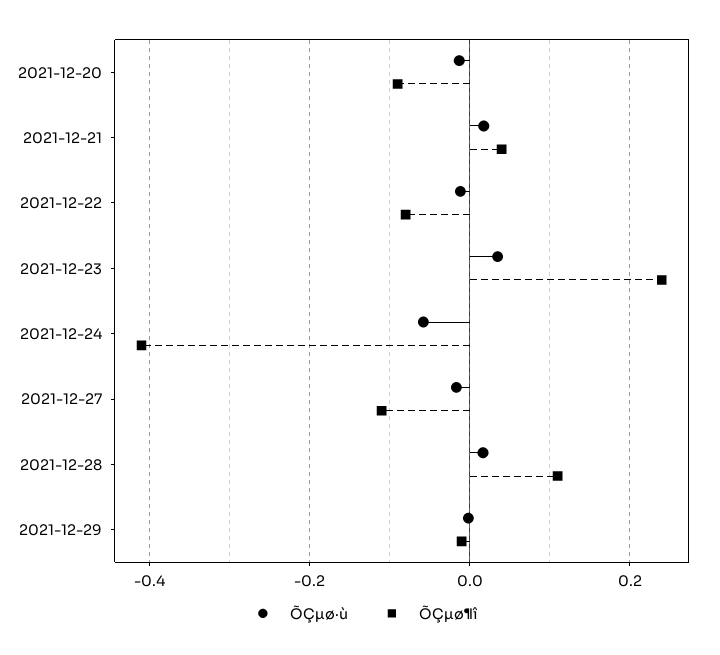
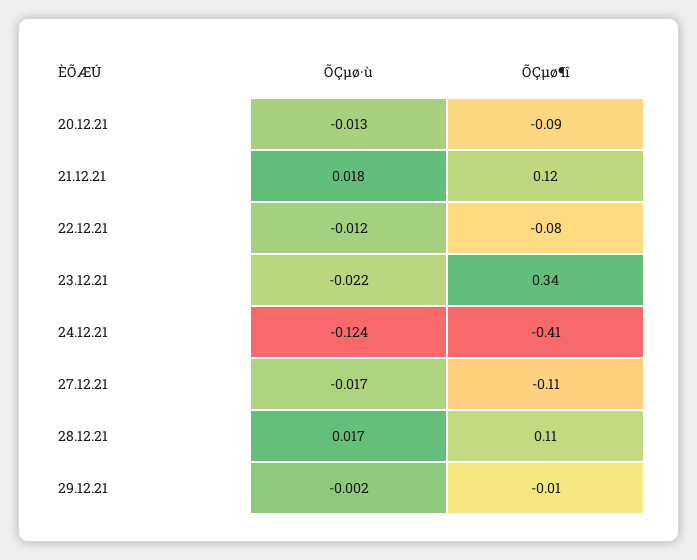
  {
    "ÕÇµø·ù": {
      "2021-12-20": -0.013,
      "2021-12-21": 0.018,
      "2021-12-22": -0.012,
-     "2021-12-23": 0.04,
+     "2021-12-23": -0.022,
-     "2021-12-24": -0.06,
+     "2021-12-24": -0.124,
      "2021-12-27": -0.017,
      "2021-12-28": 0.017,
      "2021-12-29": -0.002
    },
    "ÕÇµø¶î": {
      "2021-12-20": -0.09,
-     "2021-12-21": 0.04,
+     "2021-12-21": 0.12,
      "2021-12-22": -0.08,
-     "2021-12-23": 0.24,
+     "2021-12-23": 0.34,
      "2021-12-24": -0.41,
      "2021-12-27": -0.11,
      "2021-12-28": 0.11,
      "2021-12-29": -0.01
    }
  }

